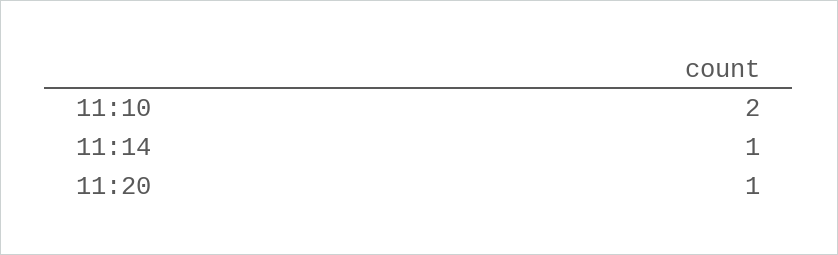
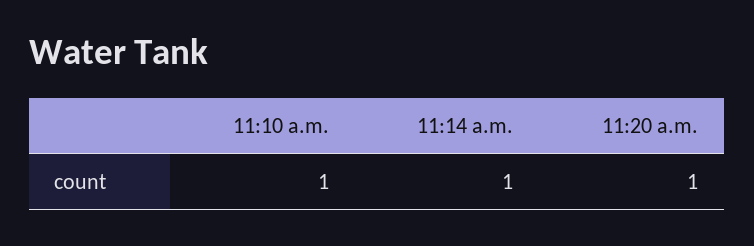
  {
-   "11:10": 2,
+   "11:10": 1,
    "11:14": 1,
    "11:20": 1
  }

